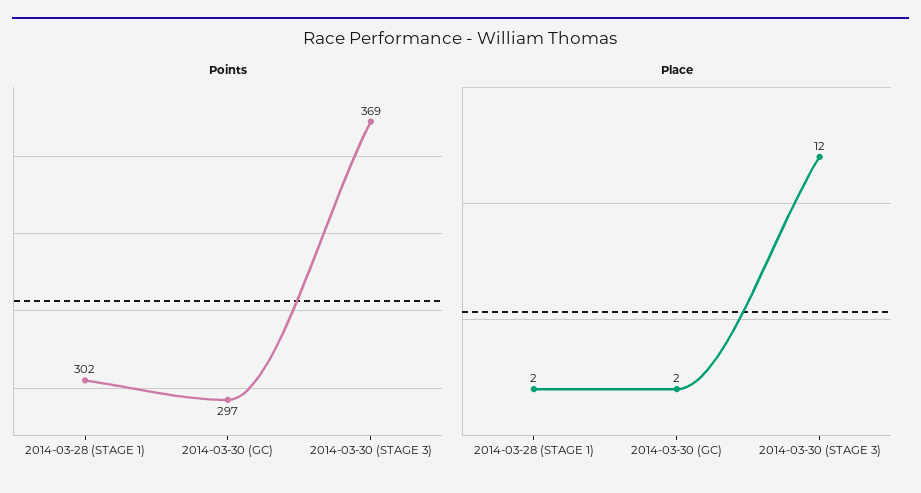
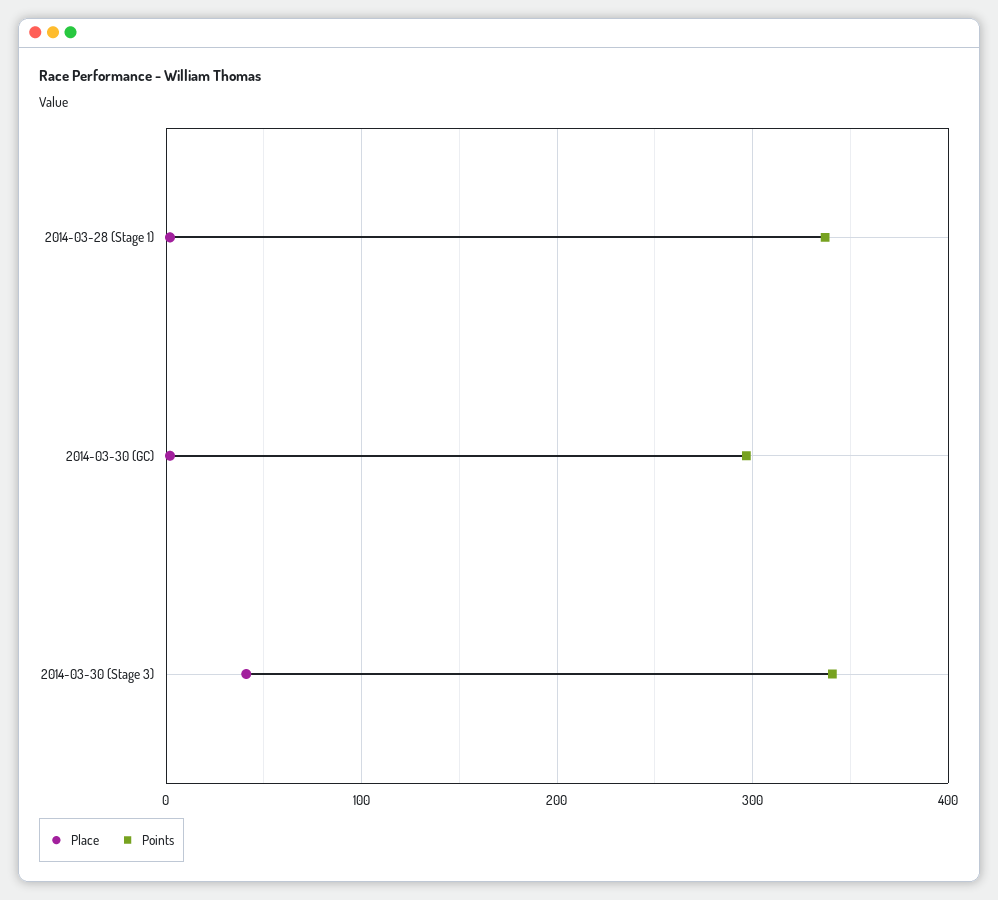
  {
    "Points": {
-     "2014-03-28 (STAGE 1)": 302,
+     "2014-03-28 (STAGE 1)": 340,
      "2014-03-30 (GC)": 297,
-     "2014-03-30 (STAGE 3)": 369
+     "2014-03-30 (STAGE 3)": 340
    },
    "Place": {
      "2014-03-28 (STAGE 1)": 2,
      "2014-03-30 (GC)": 2,
-     "2014-03-30 (STAGE 3)": 12
+     "2014-03-30 (STAGE 3)": 40
    }
  }

